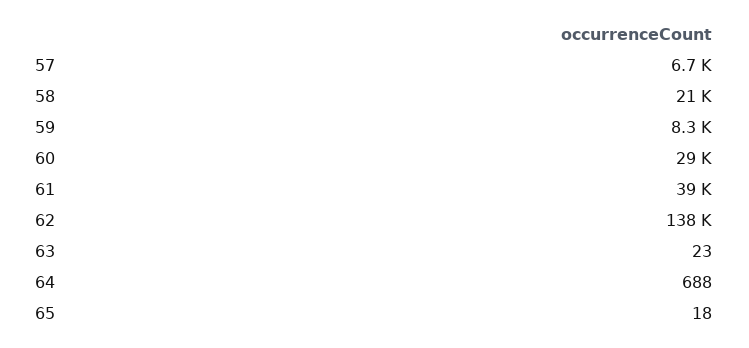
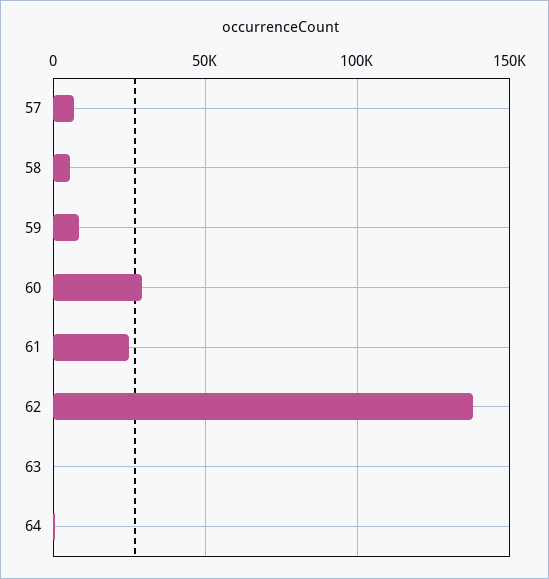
  {
    "57": 6700,
-   "58": 21000,
+   "58": 5000,
    "59": 8300,
    "60": 29000,
-   "61": 39000,
+   "61": 25000,
    "62": 138000,
    "63": 23,
-   "64": 688,
+   "64": 688
-   "65": 18
  }

